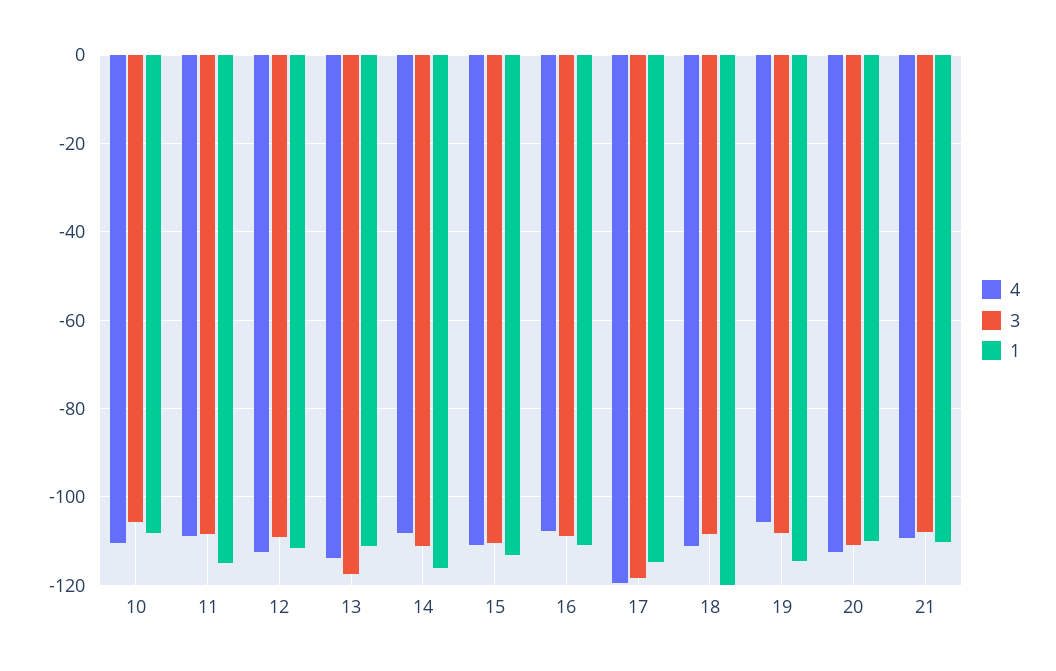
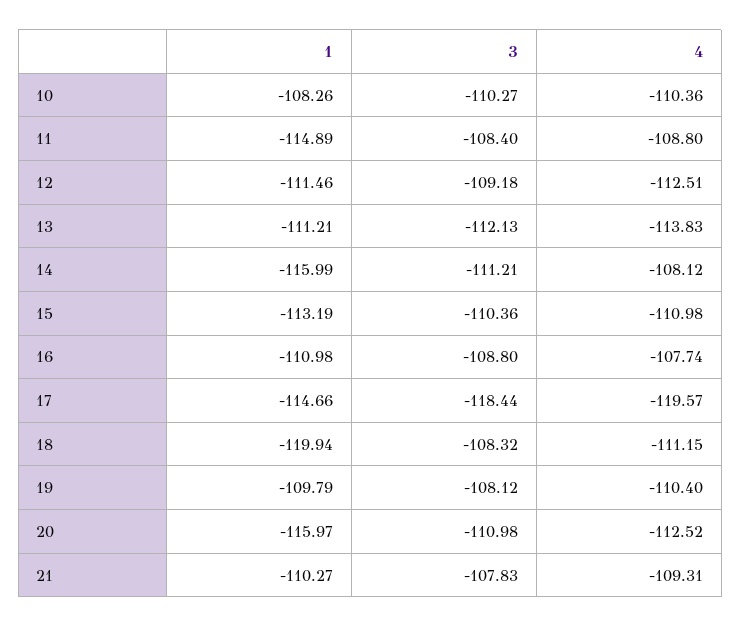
  {
    "4": {
      "10": -110.36,
      "11": -108.8,
      "12": -112.51,
      "13": -113.83,
      "14": -108.12,
      "15": -110.98,
      "16": -107.74,
      "17": -119.57,
      "18": -111.15,
-     "19": -106,
+     "19": -110.4,
      "20": -112.52,
      "21": -109.31
    },
    "3": {
-     "10": -106,
+     "10": -110.27,
      "11": -108.4,
      "12": -109.18,
-     "13": -118,
+     "13": -112.13,
      "14": -111.21,
      "15": -110.36,
      "16": -108.8,
      "17": -118.44,
      "18": -108.32,
      "19": -108.12,
      "20": -110.98,
      "21": -107.83
    },
    "1": {
      "10": -108.26,
      "11": -114.89,
      "12": -111.46,
      "13": -111.21,
      "14": -115.99,
      "15": -113.19,
      "16": -110.98,
      "17": -114.66,
      "18": -119.94,
-     "19": -114,
+     "19": -109.79,
-     "20": -110,
+     "20": -115.97,
      "21": -110.27
    }
  }

